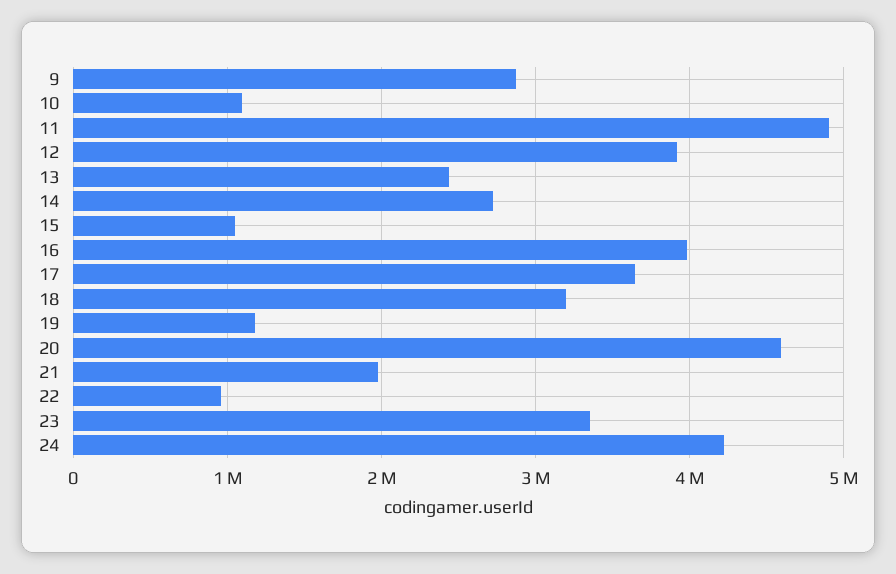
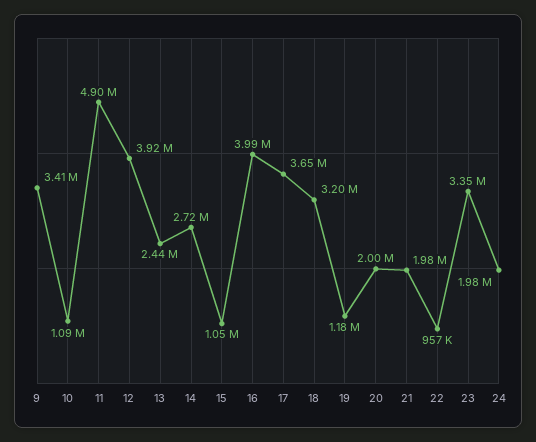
  {
-   "9": 2900000,
+   "9": 3410000,
    "10": 1090000,
    "11": 4900000,
    "12": 3920000,
    "13": 2440000,
    "14": 2720000,
    "15": 1050000,
    "16": 3990000,
    "17": 3650000,
    "18": 3200000,
    "19": 1180000,
-   "20": 4600000,
+   "20": 2000000,
    "21": 1980000,
    "22": 957000,
    "23": 3350000,
-   "24": 4200000
+   "24": 1980000
  }

